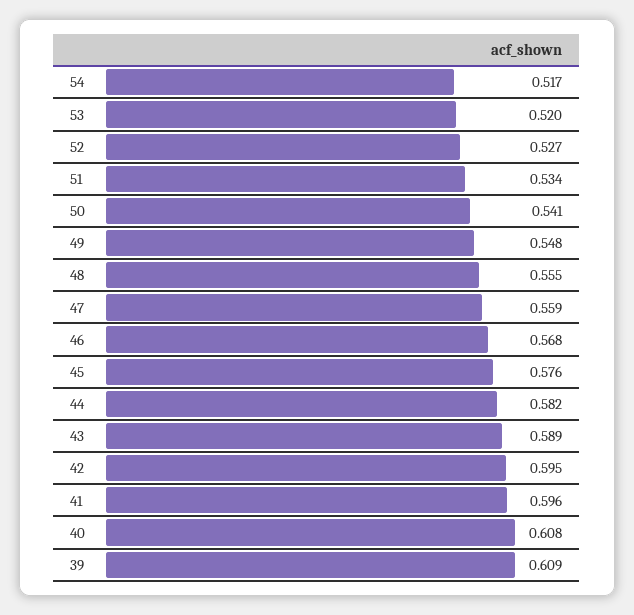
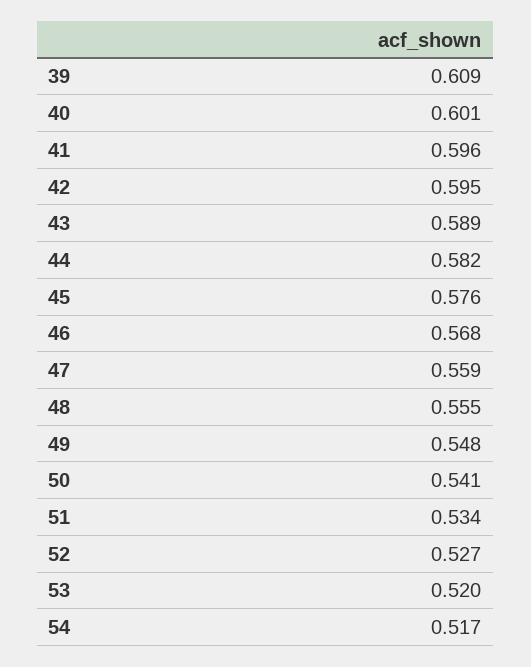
  {
    "54": 0.517,
    "53": 0.52,
    "52": 0.527,
    "51": 0.534,
    "50": 0.541,
    "49": 0.548,
    "48": 0.555,
    "47": 0.559,
    "46": 0.568,
    "45": 0.576,
    "44": 0.582,
    "43": 0.589,
    "42": 0.595,
    "41": 0.596,
-   "40": 0.608,
+   "40": 0.601,
    "39": 0.609
  }

